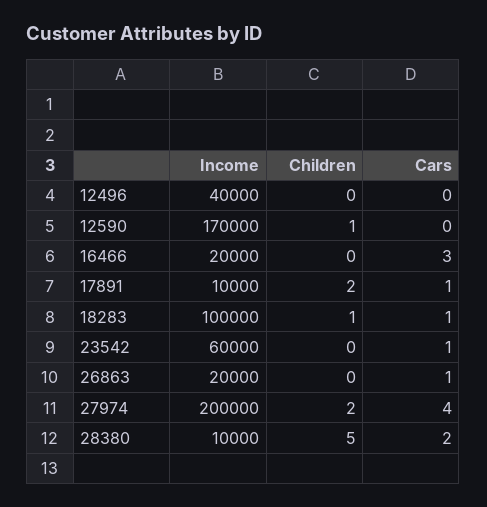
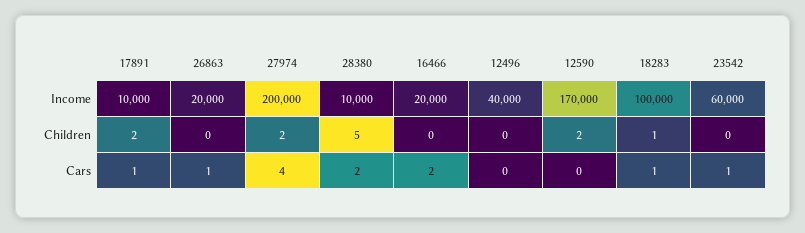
  {
    "Income": {
      "12496": 40000,
      "12590": 170000,
      "16466": 20000,
      "17891": 10000,
      "18283": 100000,
      "23542": 60000,
      "26863": 20000,
      "27974": 200000,
      "28380": 10000
    },
    "Children": {
      "12496": 0,
-     "12590": 1,
+     "12590": 2,
      "16466": 0,
      "17891": 2,
      "18283": 1,
      "23542": 0,
      "26863": 0,
      "27974": 2,
      "28380": 5
    },
    "Cars": {
      "12496": 0,
      "12590": 0,
-     "16466": 3,
+     "16466": 2,
      "17891": 1,
      "18283": 1,
      "23542": 1,
      "26863": 1,
      "27974": 4,
      "28380": 2
    }
  }

